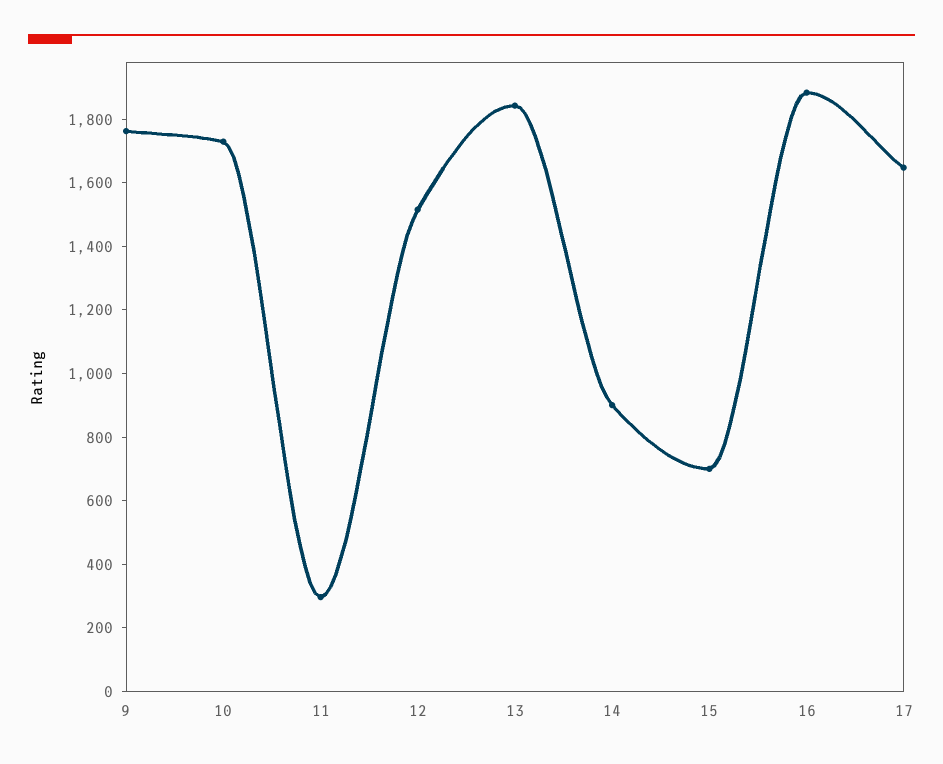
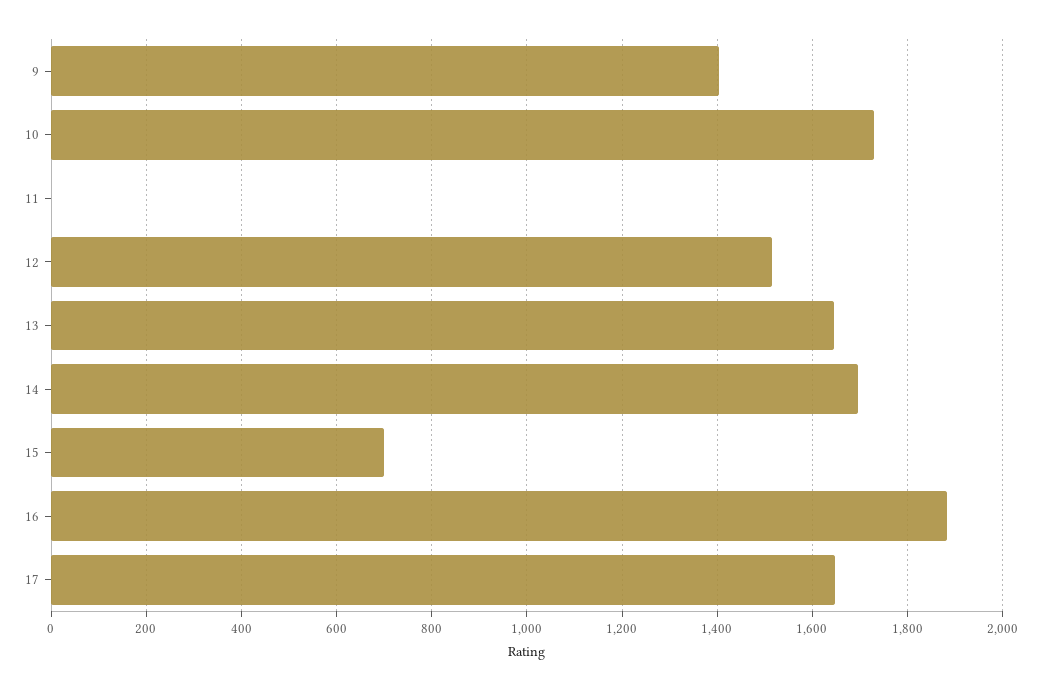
  {
-   "9": 1750,
+   "9": 1400,
    "10": 1720,
-   "11": 300,
+   "11": 0,
    "12": 1520,
-   "13": 1850,
+   "13": 1640,
-   "14": 900,
+   "14": 1700,
    "15": 700,
    "16": 1880,
    "17": 1640
  }

